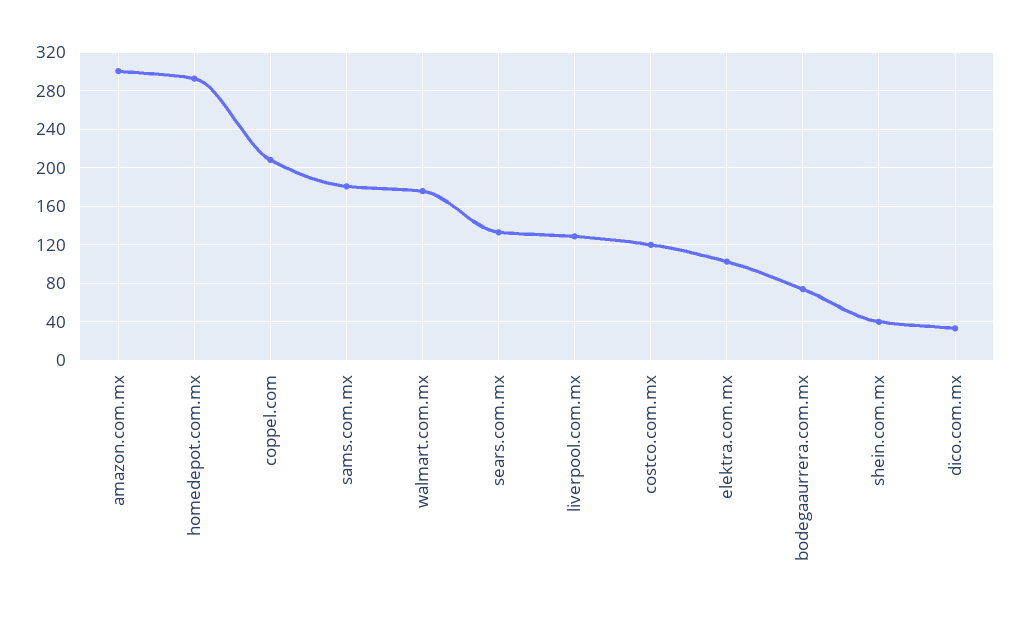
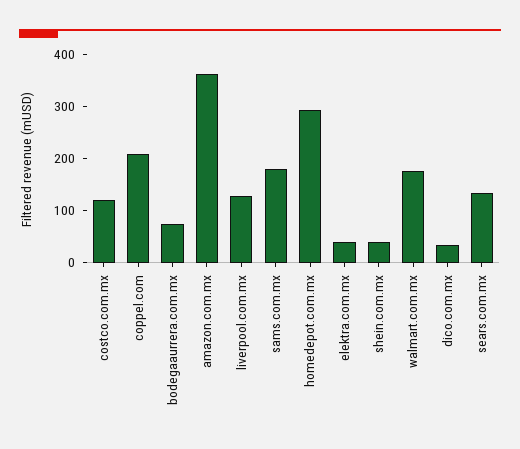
  {
-   "amazon.com.mx": 300,
+   "amazon.com.mx": 360,
    "homedepot.com.mx": 290,
    "coppel.com": 210,
    "sams.com.mx": 180,
    "walmart.com.mx": 180,
    "sears.com.mx": 130,
    "liverpool.com.mx": 130,
    "costco.com.mx": 120,
-   "elektra.com.mx": 100,
+   "elektra.com.mx": 40,
    "bodegaaurrera.com.mx": 70,
    "shein.com.mx": 40,
    "dico.com.mx": 30
  }

